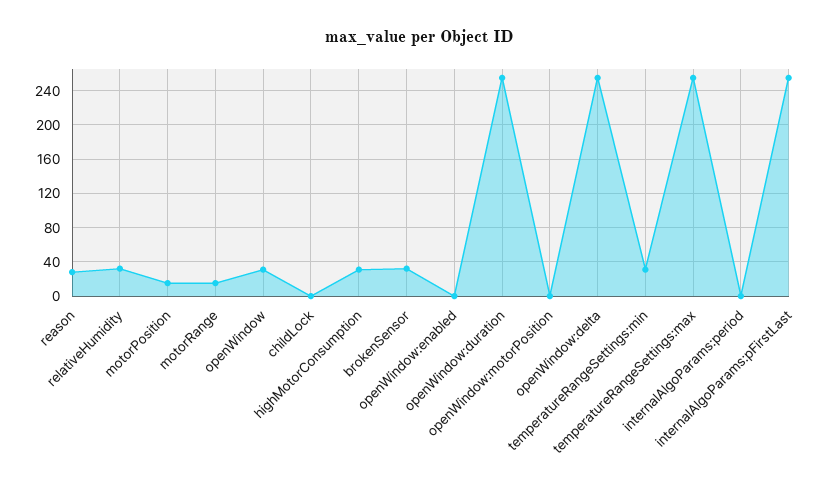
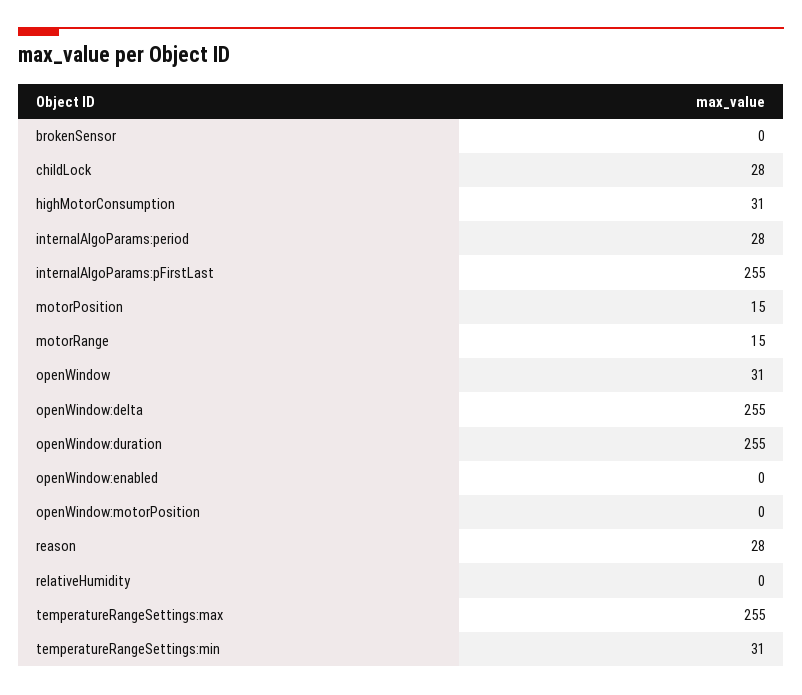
  {
    "reason": 28,
-   "relativeHumidity": 30,
+   "relativeHumidity": 0,
    "motorPosition": 15,
    "motorRange": 15,
    "openWindow": 31,
-   "childLock": 0,
+   "childLock": 28,
    "highMotorConsumption": 31,
-   "brokenSensor": 30,
+   "brokenSensor": 0,
    "openWindow:enabled": 0,
    "openWindow:duration": 255,
    "openWindow:motorPosition": 0,
    "openWindow:delta": 255,
    "temperatureRangeSettings:min": 31,
    "temperatureRangeSettings:max": 255,
-   "internalAlgoParams:period": 0,
+   "internalAlgoParams:period": 28,
    "internalAlgoParams:pFirstLast": 255
  }

